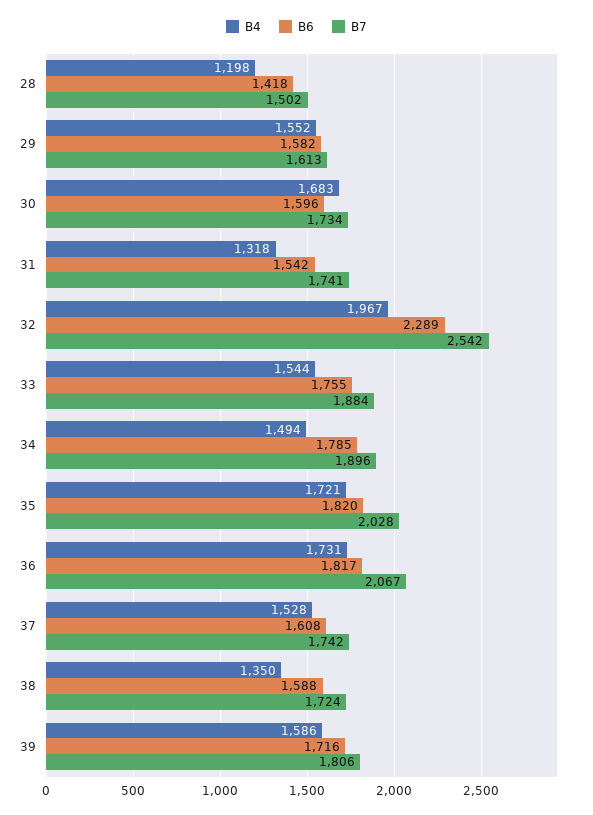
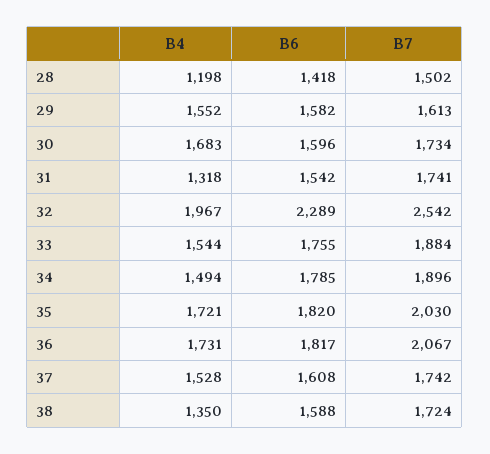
  {
    "B4": {
      "28": 1198,
      "29": 1552,
      "30": 1683,
      "31": 1318,
      "32": 1967,
      "33": 1544,
      "34": 1494,
      "35": 1721,
      "36": 1731,
      "37": 1528,
-     "38": 1350,
+     "38": 1350
-     "39": 1586
    },
    "B6": {
      "28": 1418,
      "29": 1582,
      "30": 1596,
      "31": 1542,
      "32": 2289,
      "33": 1755,
      "34": 1785,
      "35": 1820,
      "36": 1817,
      "37": 1608,
-     "38": 1588,
+     "38": 1588
-     "39": 1716
    },
    "B7": {
      "28": 1502,
      "29": 1613,
      "30": 1734,
      "31": 1741,
      "32": 2542,
      "33": 1884,
      "34": 1896,
-     "35": 2028,
+     "35": 2030,
      "36": 2067,
      "37": 1742,
-     "38": 1724,
+     "38": 1724
-     "39": 1806
    }
  }

